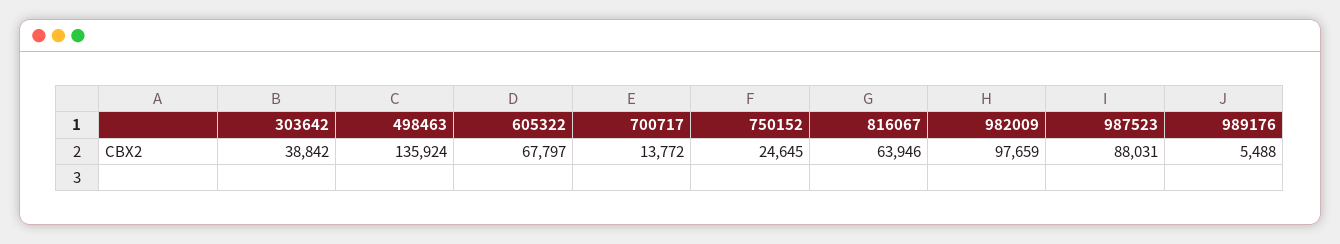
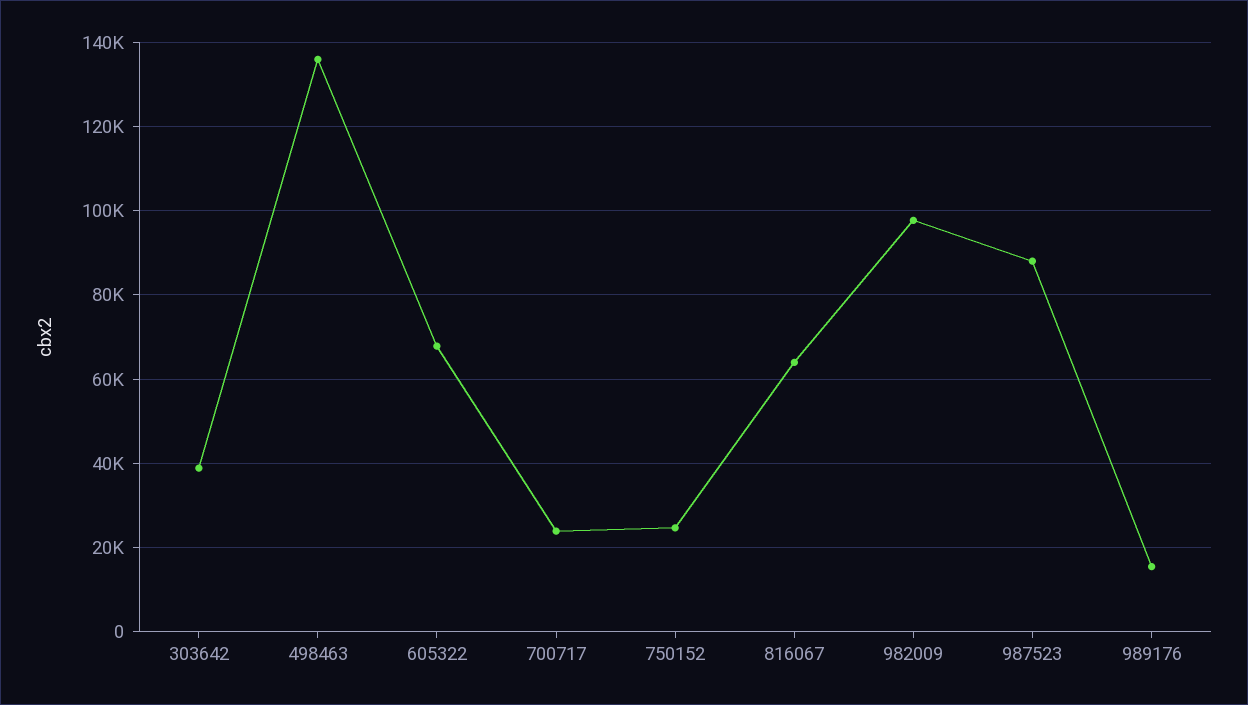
  {
    "303642": 38842,
    "498463": 135924,
    "605322": 67797,
-   "700717": 13772,
+   "700717": 24000,
    "750152": 24645,
    "816067": 63946,
    "982009": 97659,
    "987523": 88031,
-   "989176": 5488
+   "989176": 16000
  }

